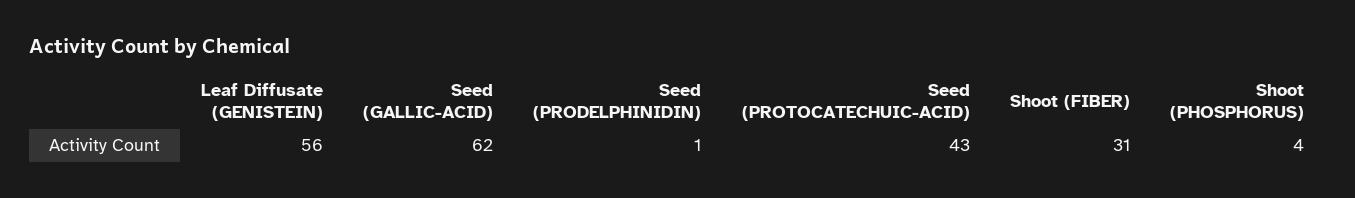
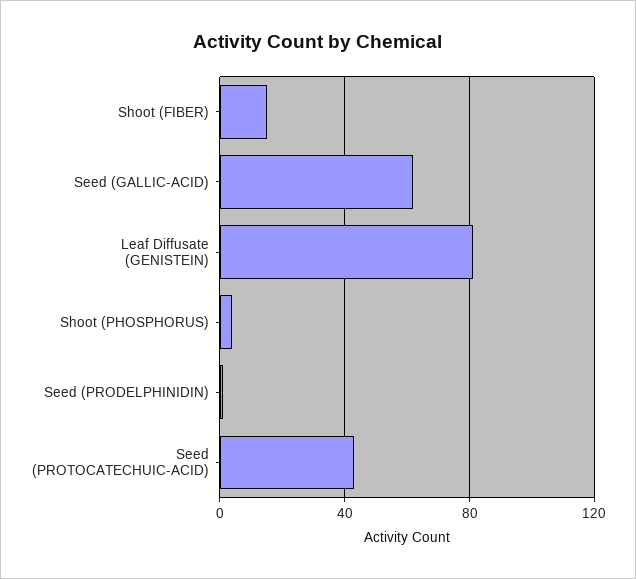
  {
-   "Leaf Diffusate (GENISTEIN)": 56,
+   "Leaf Diffusate (GENISTEIN)": 80,
    "Seed (GALLIC-ACID)": 62,
    "Seed (PRODELPHINIDIN)": 1,
    "Seed (PROTOCATECHUIC-ACID)": 43,
-   "Shoot (FIBER)": 31,
+   "Shoot (FIBER)": 15,
    "Shoot (PHOSPHORUS)": 4
  }

